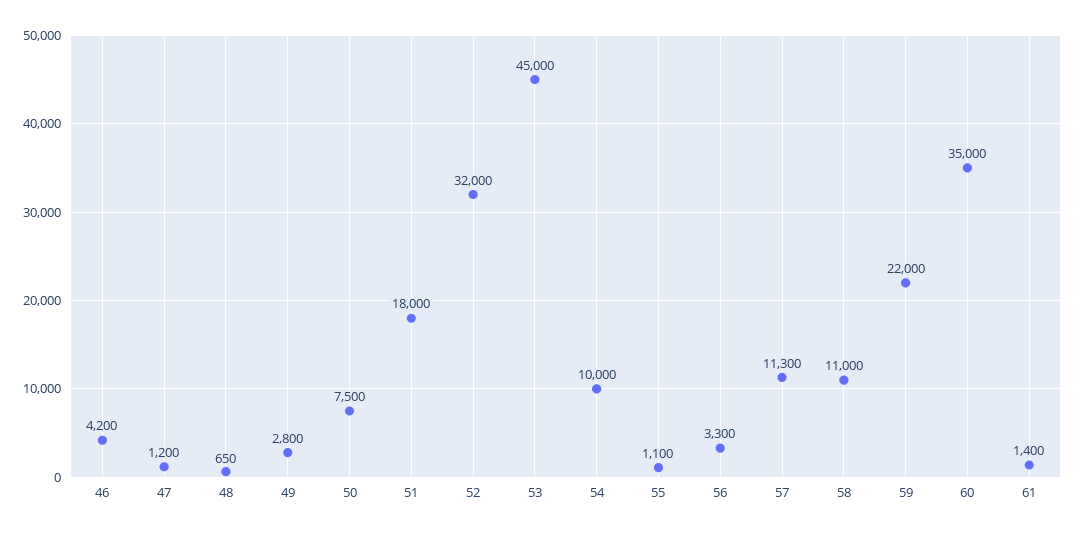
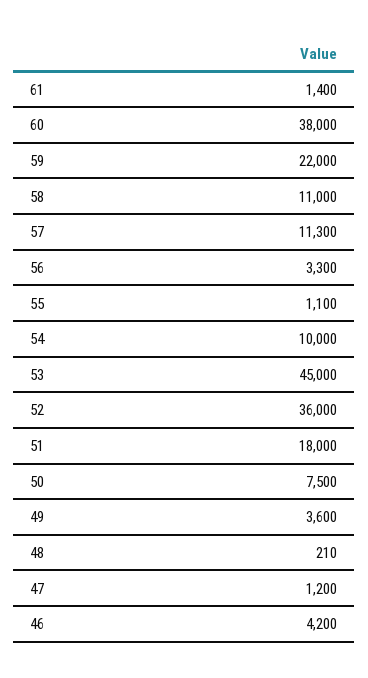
  {
    "46": 4200,
    "47": 1200,
-   "48": 650,
+   "48": 210,
-   "49": 2800,
+   "49": 3600,
    "50": 7500,
    "51": 18000,
-   "52": 32000,
+   "52": 36000,
    "53": 45000,
    "54": 10000,
    "55": 1100,
    "56": 3300,
    "57": 11300,
    "58": 11000,
    "59": 22000,
-   "60": 35000,
+   "60": 38000,
    "61": 1400
  }

